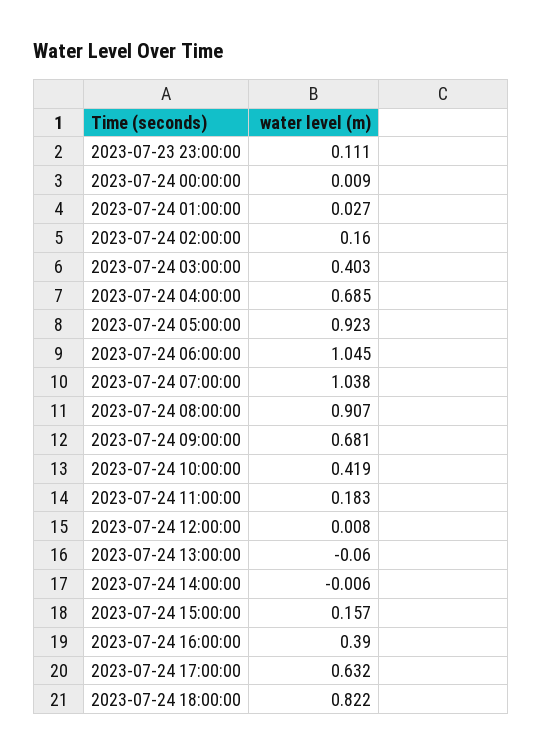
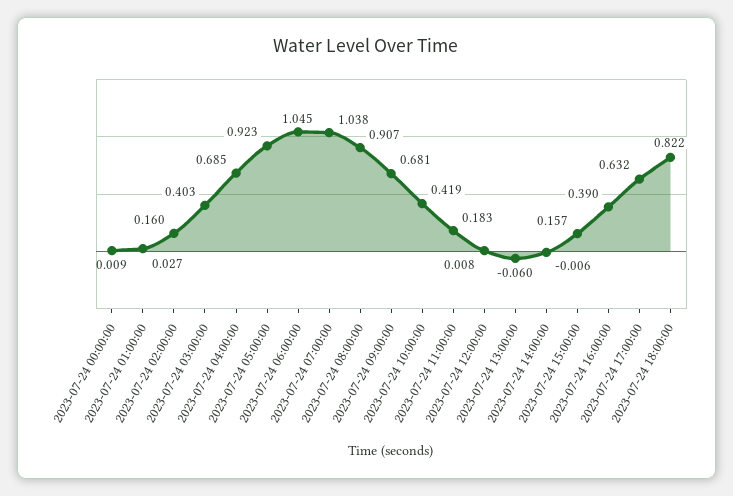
  {
-   "2023-07-23 23:00:00": 0.111,
    "2023-07-24 00:00:00": 0.009,
    "2023-07-24 01:00:00": 0.027,
    "2023-07-24 02:00:00": 0.16,
    "2023-07-24 03:00:00": 0.403,
    "2023-07-24 04:00:00": 0.685,
    "2023-07-24 05:00:00": 0.923,
    "2023-07-24 06:00:00": 1.045,
    "2023-07-24 07:00:00": 1.038,
    "2023-07-24 08:00:00": 0.907,
    "2023-07-24 09:00:00": 0.681,
    "2023-07-24 10:00:00": 0.419,
    "2023-07-24 11:00:00": 0.183,
    "2023-07-24 12:00:00": 0.008,
    "2023-07-24 13:00:00": -0.06,
    "2023-07-24 14:00:00": -0.006,
    "2023-07-24 15:00:00": 0.157,
    "2023-07-24 16:00:00": 0.39,
    "2023-07-24 17:00:00": 0.632,
    "2023-07-24 18:00:00": 0.822
  }

